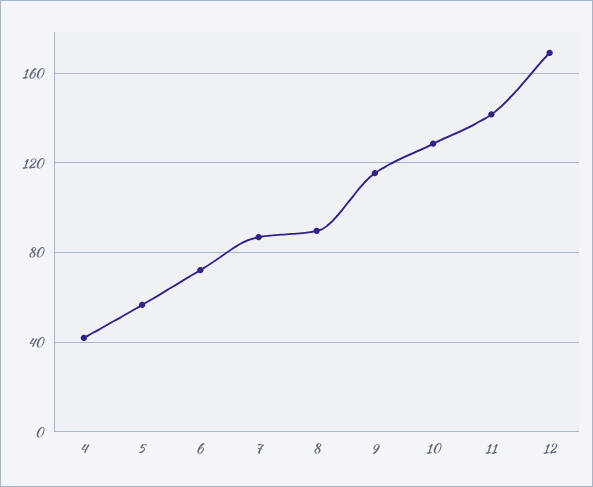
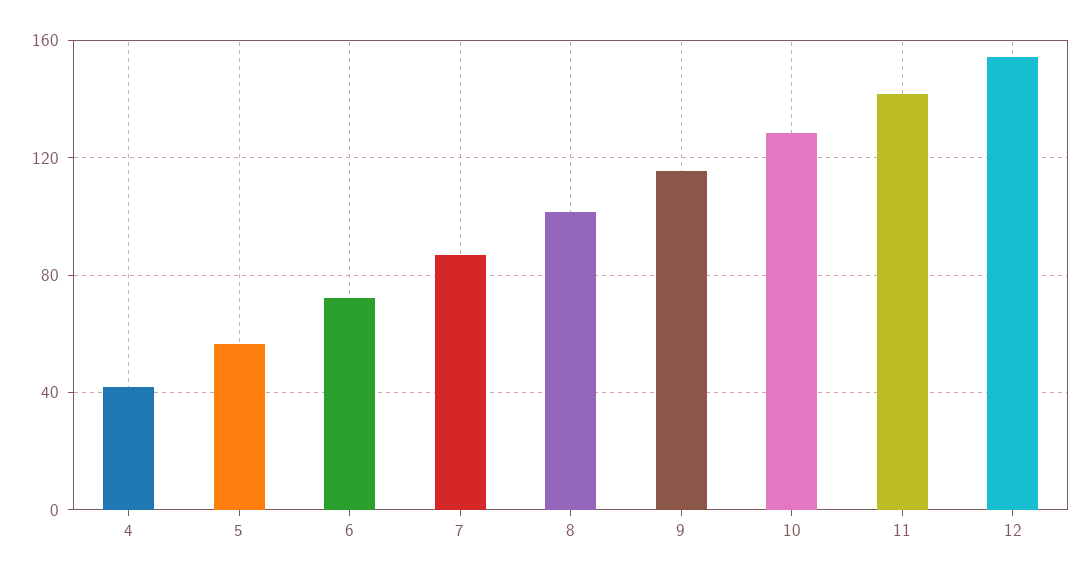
  {
    "4": 40,
    "5": 55,
    "6": 70,
    "7": 85,
-   "8": 90,
+   "8": 100,
    "9": 115,
    "10": 130,
    "11": 140,
-   "12": 170
+   "12": 155
  }

